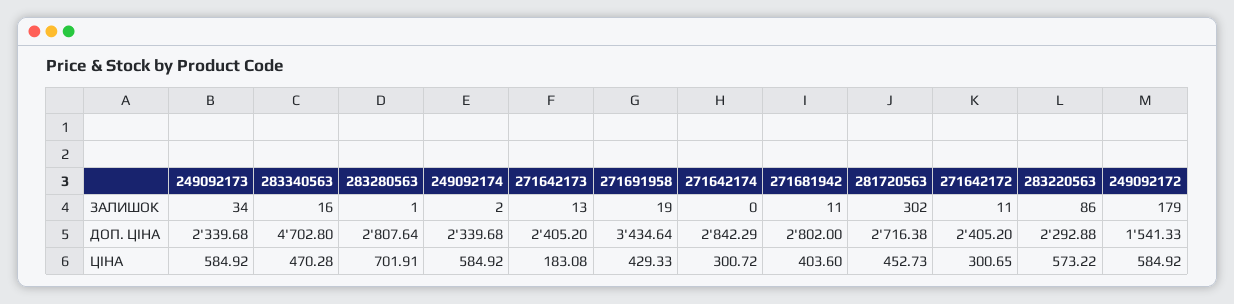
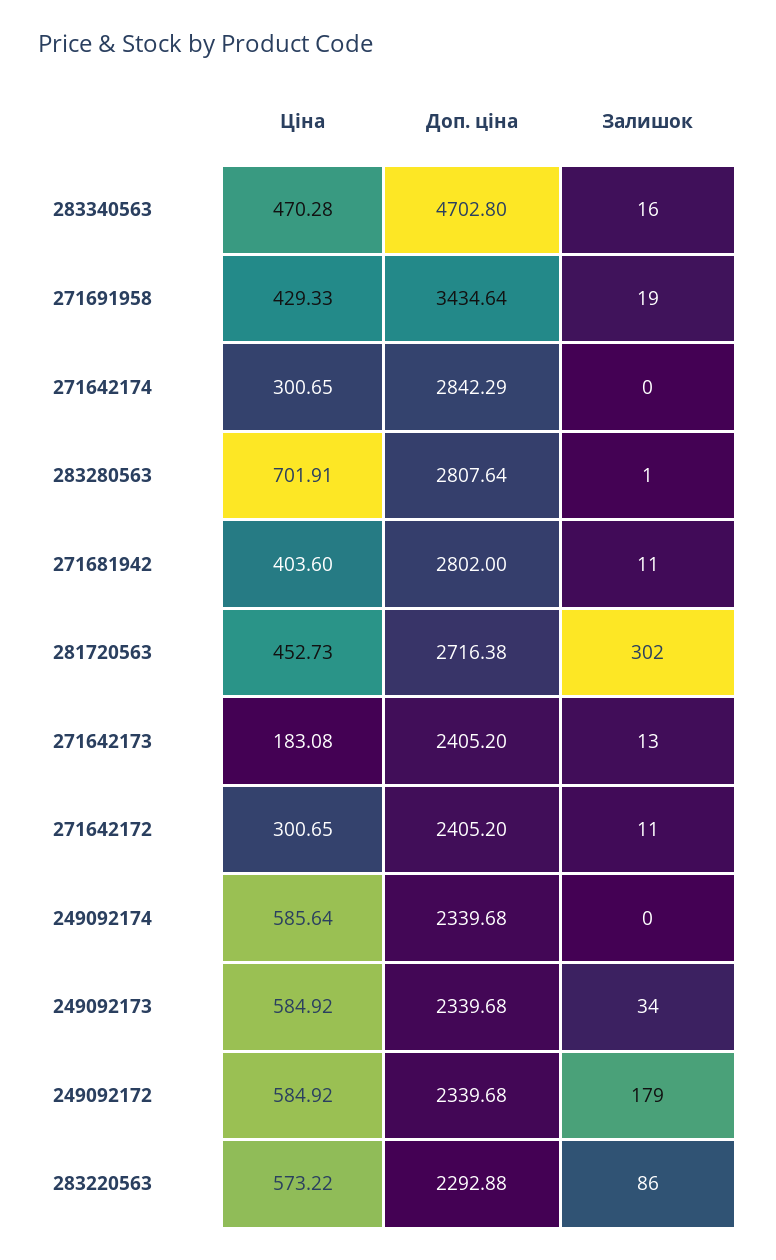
  {
    "249092173": {
      "ЗАЛИШОК": 34,
      "ДОП. ЦІНА": 2339.68,
      "ЦІНА": 584.92
    },
    "283340563": {
      "ЗАЛИШОК": 16,
      "ДОП. ЦІНА": 4702.8,
      "ЦІНА": 470.28
    },
    "283280563": {
      "ЗАЛИШОК": 1,
      "ДОП. ЦІНА": 2807.64,
      "ЦІНА": 701.91
    },
    "249092174": {
-     "ЗАЛИШОК": 2,
+     "ЗАЛИШОК": 0,
      "ДОП. ЦІНА": 2339.68,
-     "ЦІНА": 584.92
+     "ЦІНА": 585.64
    },
    "271642173": {
      "ЗАЛИШОК": 13,
      "ДОП. ЦІНА": 2405.2,
      "ЦІНА": 183.08
    },
    "271691958": {
      "ЗАЛИШОК": 19,
      "ДОП. ЦІНА": 3434.64,
      "ЦІНА": 429.33
    },
    "271642174": {
      "ЗАЛИШОК": 0,
      "ДОП. ЦІНА": 2842.29,
-     "ЦІНА": 300.72
+     "ЦІНА": 300.65
    },
    "271681942": {
      "ЗАЛИШОК": 11,
      "ДОП. ЦІНА": 2802,
      "ЦІНА": 403.6
    },
    "281720563": {
      "ЗАЛИШОК": 302,
      "ДОП. ЦІНА": 2716.38,
      "ЦІНА": 452.73
    },
    "271642172": {
      "ЗАЛИШОК": 11,
      "ДОП. ЦІНА": 2405.2,
      "ЦІНА": 300.65
    },
    "283220563": {
      "ЗАЛИШОК": 86,
      "ДОП. ЦІНА": 2292.88,
      "ЦІНА": 573.22
    },
    "249092172": {
      "ЗАЛИШОК": 179,
-     "ДОП. ЦІНА": 1541.33,
+     "ДОП. ЦІНА": 2339.68,
      "ЦІНА": 584.92
    }
  }

